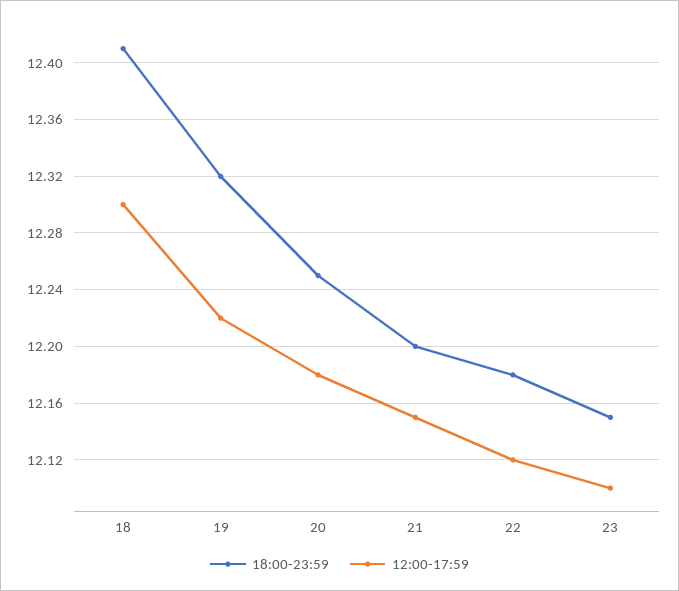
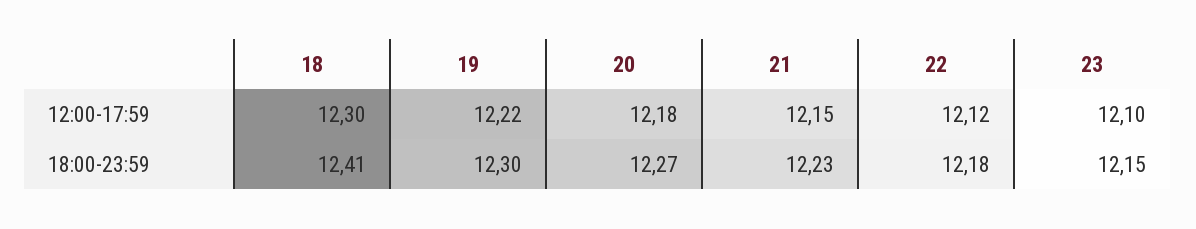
  {
    "18:00-23:59": {
      "18": 12.41,
-     "19": 12.32,
+     "19": 12.3,
-     "20": 12.25,
+     "20": 12.27,
-     "21": 12.2,
+     "21": 12.23,
      "22": 12.18,
      "23": 12.15
    },
    "12:00-17:59": {
      "18": 12.3,
      "19": 12.22,
      "20": 12.18,
      "21": 12.15,
      "22": 12.12,
      "23": 12.1
    }
  }

